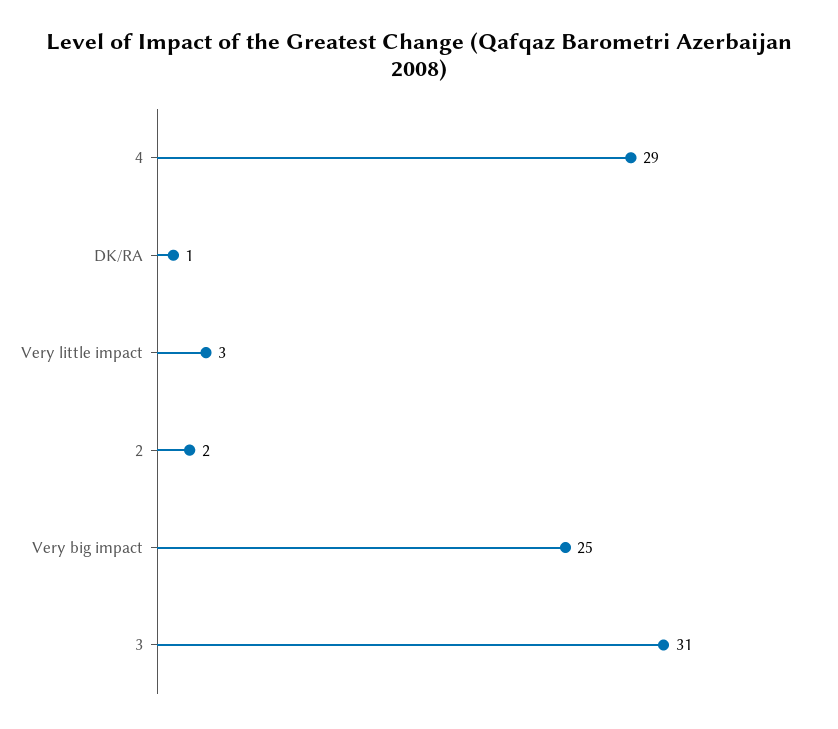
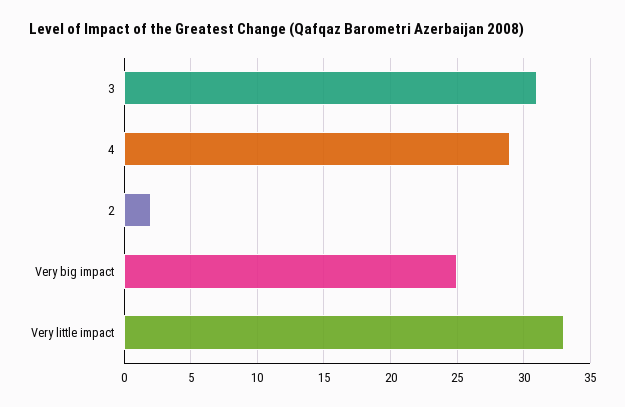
  {
    "4": 29,
-   "DK/RA": 1,
-   "Very little impact": 3,
+   "Very little impact": 33,
    "2": 2,
    "Very big impact": 25,
    "3": 31
  }

